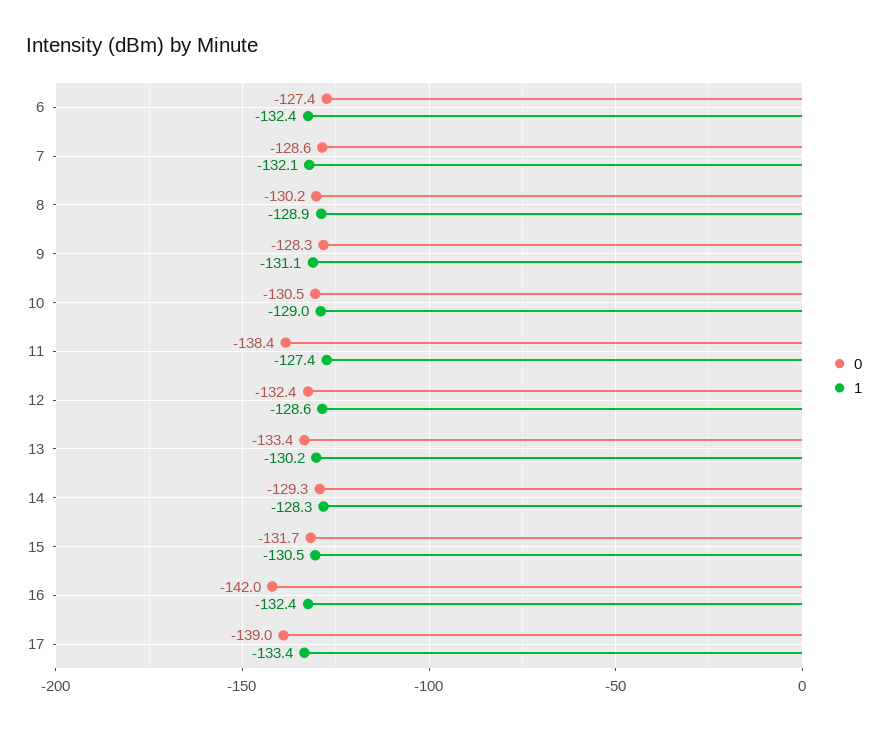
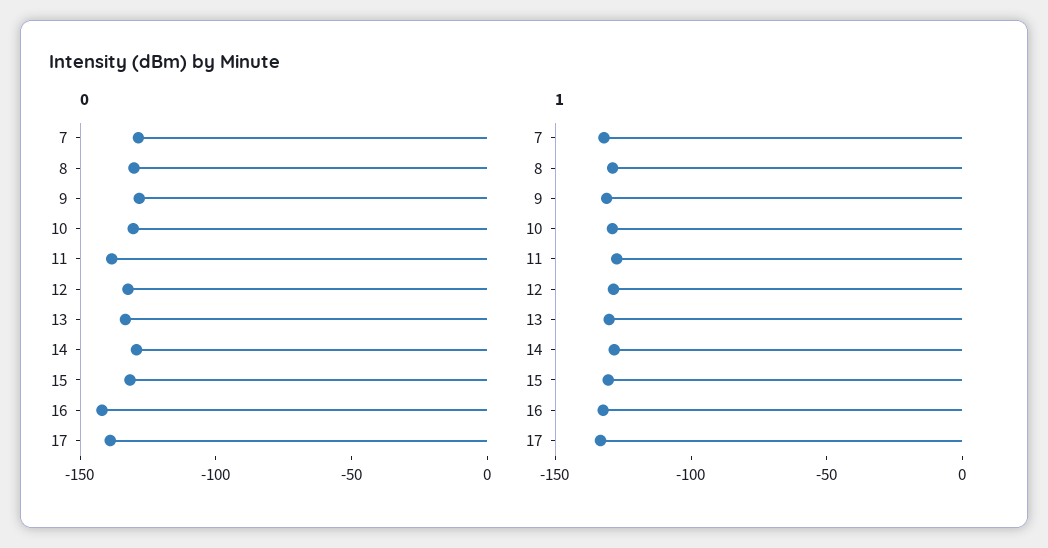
  {
    "0": {
-     "6": -127.4,
      "7": -128.6,
      "8": -130.2,
      "9": -128.3,
      "10": -130.5,
      "11": -138.4,
      "12": -132.4,
      "13": -133.4,
      "14": -129.3,
      "15": -131.7,
      "16": -142,
      "17": -139
    },
    "1": {
-     "6": -132.4,
      "7": -132.1,
      "8": -128.9,
      "9": -131.1,
      "10": -129,
      "11": -127.4,
      "12": -128.6,
      "13": -130.2,
      "14": -128.3,
      "15": -130.5,
      "16": -132.4,
      "17": -133.4
    }
  }

